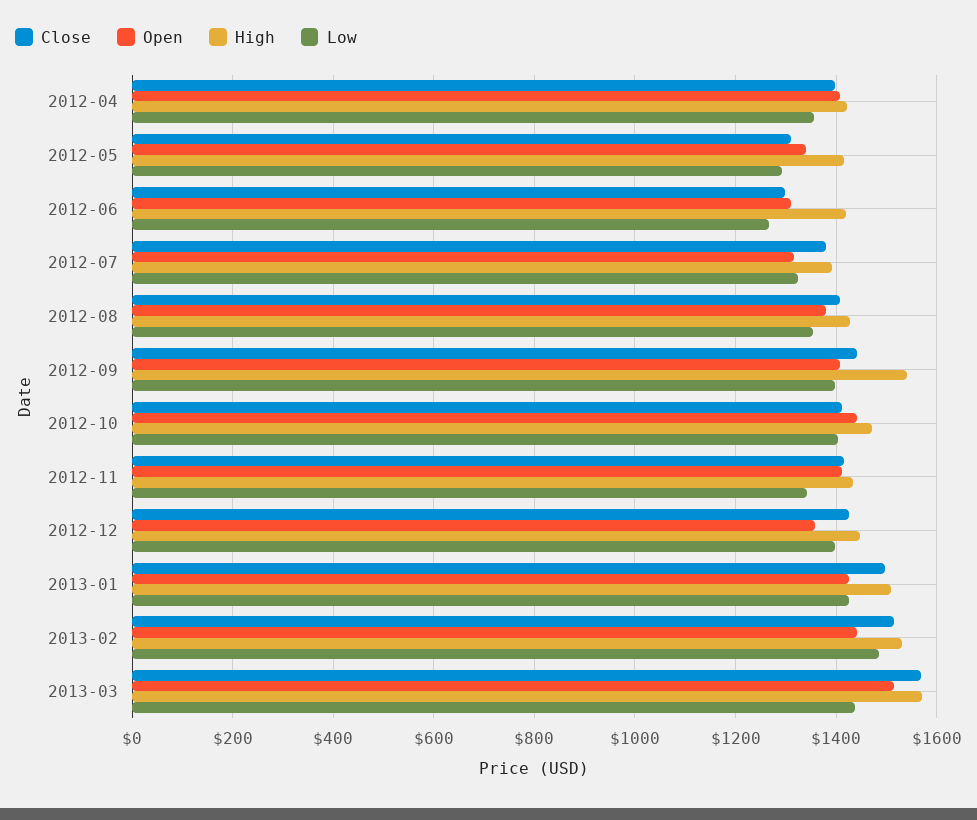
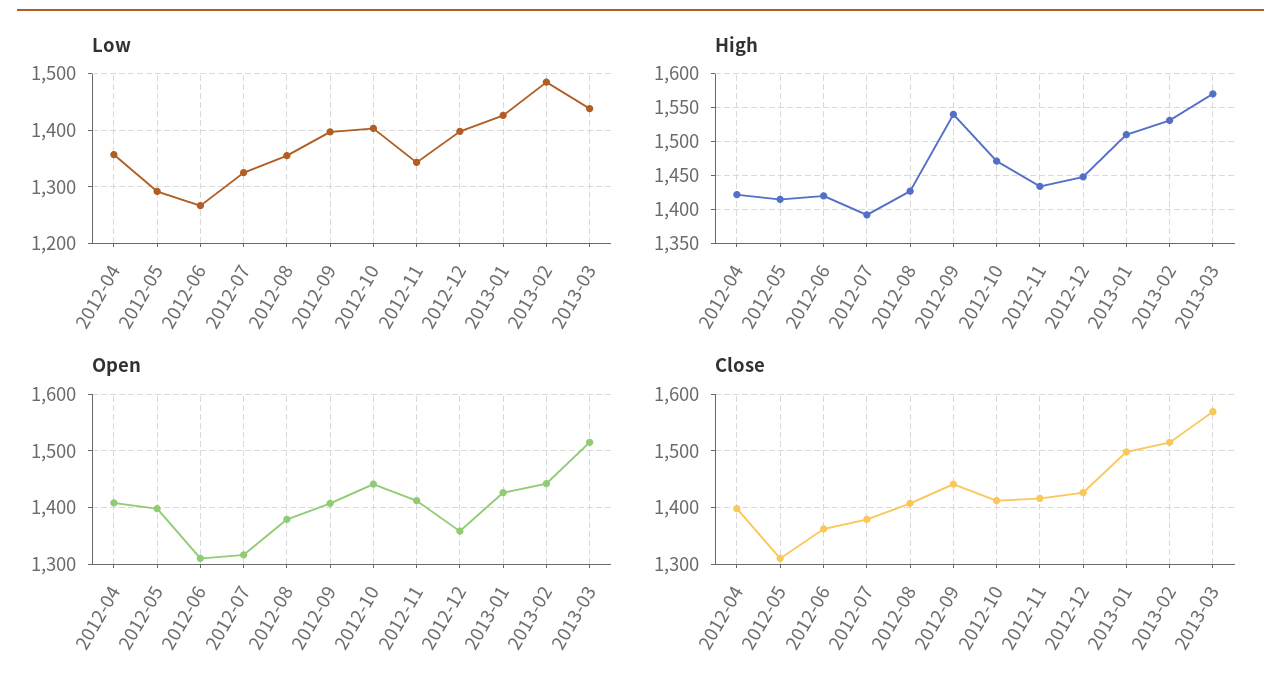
  {
    "Close": {
      "2012-04": 1400,
      "2012-05": 1320,
-     "2012-06": 1300,
+     "2012-06": 1360,
      "2012-07": 1380,
      "2012-08": 1400,
      "2012-09": 1440,
      "2012-10": 1420,
      "2012-11": 1420,
      "2012-12": 1420,
      "2013-01": 1500,
      "2013-02": 1520,
      "2013-03": 1560
    },
    "Open": {
      "2012-04": 1400,
-     "2012-05": 1340,
+     "2012-05": 1400,
      "2012-06": 1320,
      "2012-07": 1320,
      "2012-08": 1380,
      "2012-09": 1400,
      "2012-10": 1440,
      "2012-11": 1420,
      "2012-12": 1360,
      "2013-01": 1420,
      "2013-02": 1440,
      "2013-03": 1520
    },
    "High": {
      "2012-04": 1420,
      "2012-05": 1420,
      "2012-06": 1420,
      "2012-07": 1390,
      "2012-08": 1430,
      "2012-09": 1540,
      "2012-10": 1470,
      "2012-11": 1430,
      "2012-12": 1450,
      "2013-01": 1510,
      "2013-02": 1530,
      "2013-03": 1570
    },
    "Low": {
      "2012-04": 1360,
      "2012-05": 1300,
      "2012-06": 1260,
      "2012-07": 1320,
      "2012-08": 1360,
      "2012-09": 1400,
      "2012-10": 1400,
      "2012-11": 1340,
      "2012-12": 1400,
      "2013-01": 1420,
      "2013-02": 1480,
      "2013-03": 1440
    }
  }

